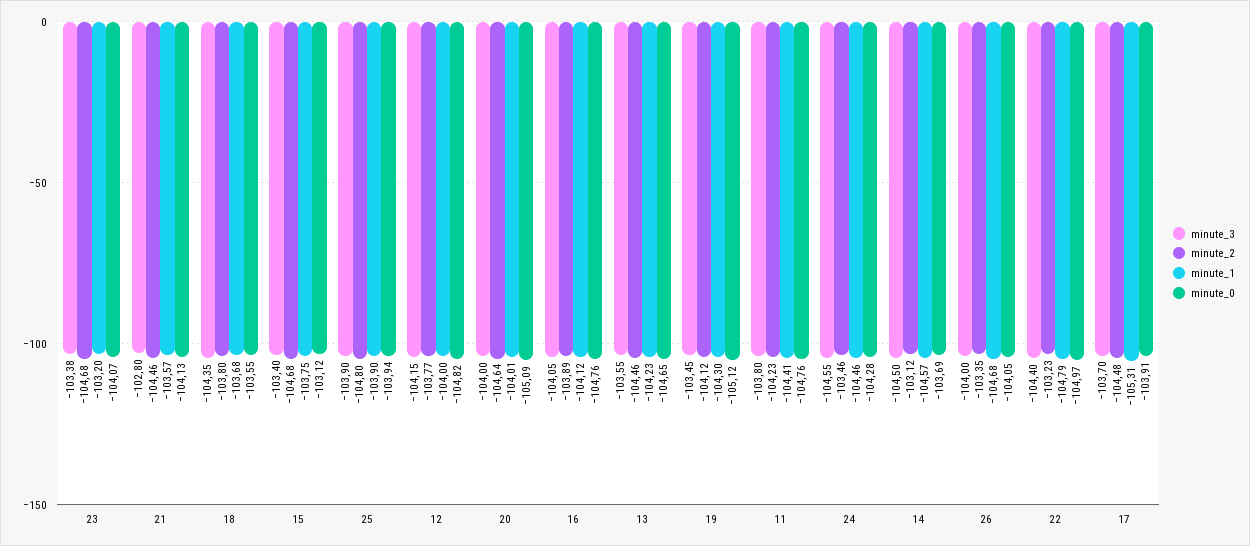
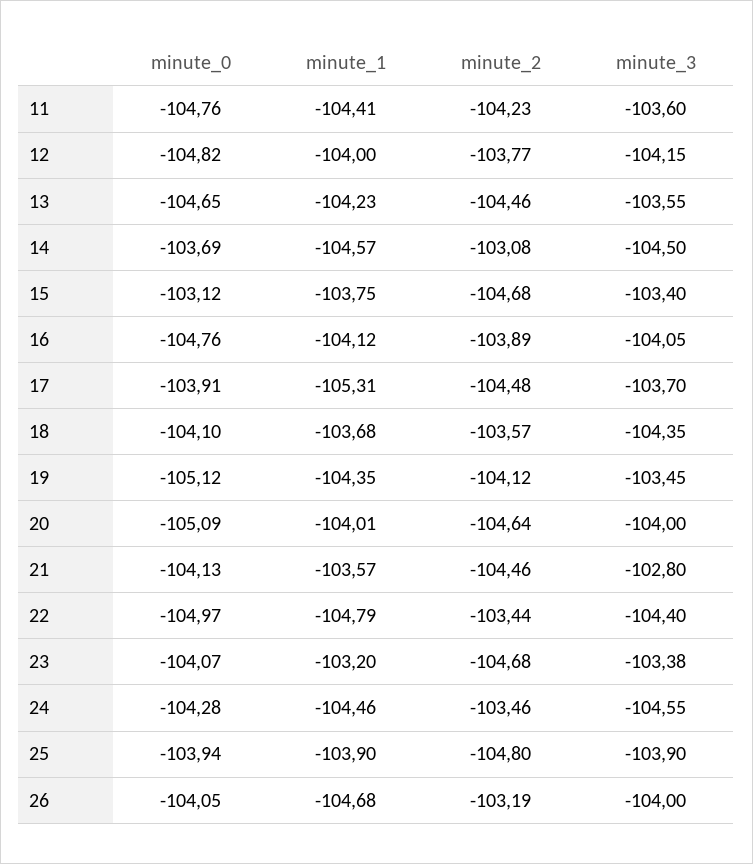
  {
    "minute_3": {
      "23": -103.38,
      "21": -102.8,
      "18": -104.35,
      "15": -103.4,
      "25": -103.9,
      "12": -104.15,
      "20": -104,
      "16": -104.05,
      "13": -103.55,
      "19": -103.45,
-     "11": -103.8,
+     "11": -103.6,
      "24": -104.55,
      "14": -104.5,
      "26": -104,
      "22": -104.4,
      "17": -103.7
    },
    "minute_2": {
      "23": -104.68,
      "21": -104.46,
-     "18": -103.8,
+     "18": -103.57,
      "15": -104.68,
      "25": -104.8,
      "12": -103.77,
      "20": -104.64,
      "16": -103.89,
      "13": -104.46,
      "19": -104.12,
      "11": -104.23,
      "24": -103.46,
-     "14": -103.12,
+     "14": -103.08,
-     "26": -103.35,
+     "26": -103.19,
-     "22": -103.23,
+     "22": -103.44,
      "17": -104.48
    },
    "minute_1": {
      "23": -103.2,
      "21": -103.57,
      "18": -103.68,
      "15": -103.75,
      "25": -103.9,
      "12": -104,
      "20": -104.01,
      "16": -104.12,
      "13": -104.23,
-     "19": -104.3,
+     "19": -104.35,
      "11": -104.41,
      "24": -104.46,
      "14": -104.57,
      "26": -104.68,
      "22": -104.79,
      "17": -105.31
    },
    "minute_0": {
      "23": -104.07,
      "21": -104.13,
-     "18": -103.55,
+     "18": -104.1,
      "15": -103.12,
      "25": -103.94,
      "12": -104.82,
      "20": -105.09,
      "16": -104.76,
      "13": -104.65,
      "19": -105.12,
      "11": -104.76,
      "24": -104.28,
      "14": -103.69,
      "26": -104.05,
      "22": -104.97,
      "17": -103.91
    }
  }

